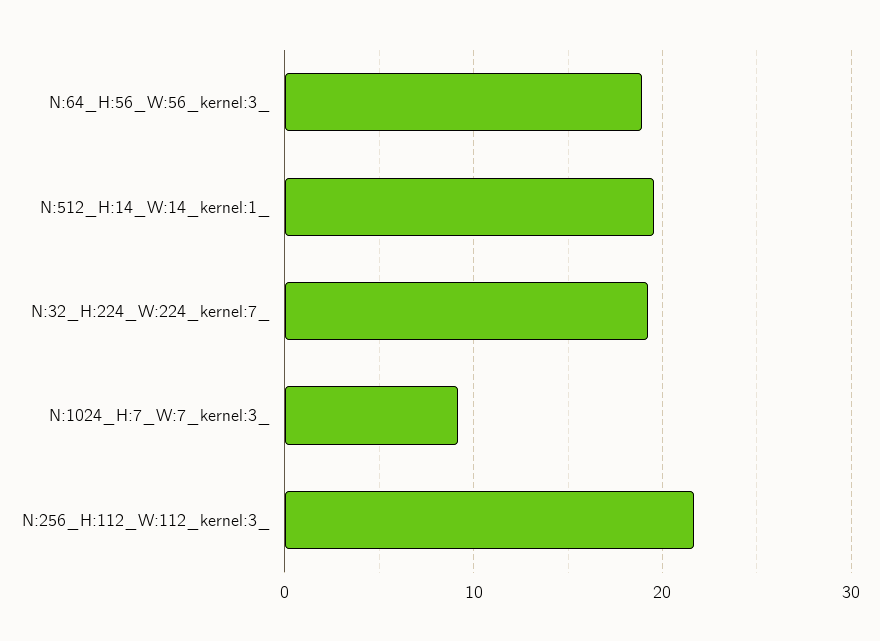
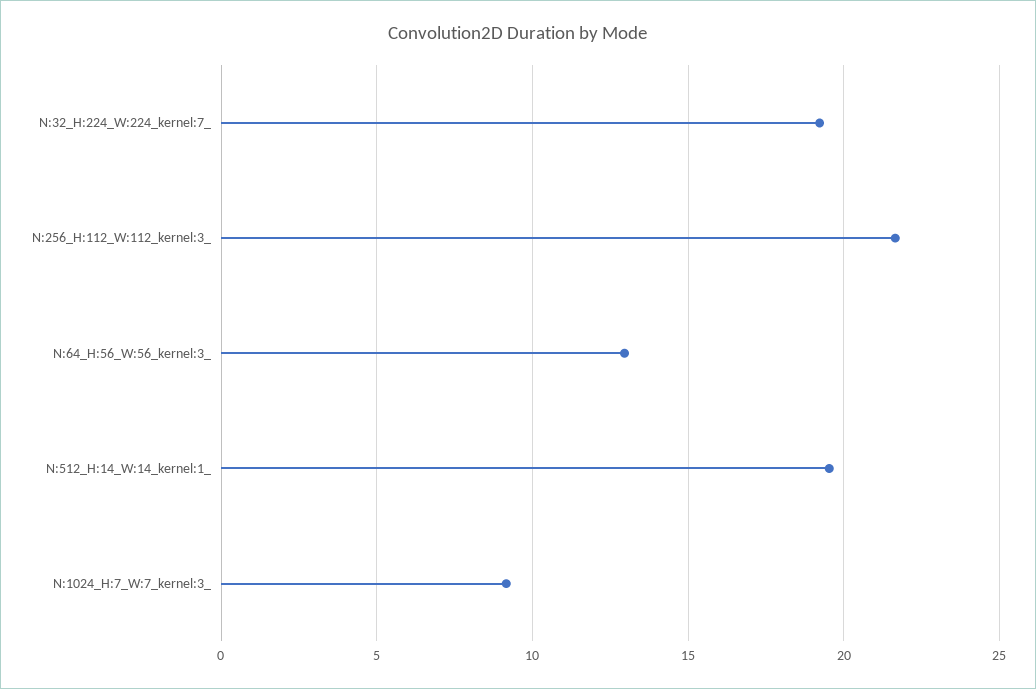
  {
-   "N:64_H:56_W:56_kernel:3_": 19,
+   "N:64_H:56_W:56_kernel:3_": 13,
    "N:512_H:14_W:14_kernel:1_": 19.5,
    "N:32_H:224_W:224_kernel:7_": 19,
    "N:1024_H:7_W:7_kernel:3_": 9,
    "N:256_H:112_W:112_kernel:3_": 21.5
  }

